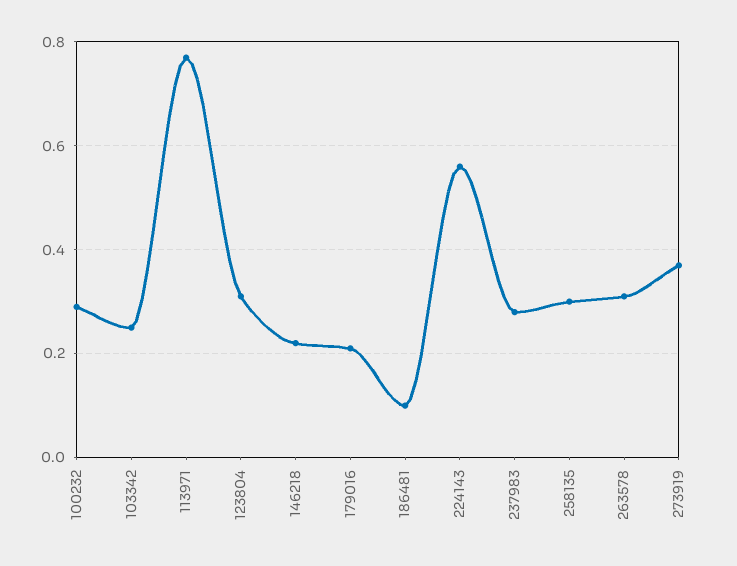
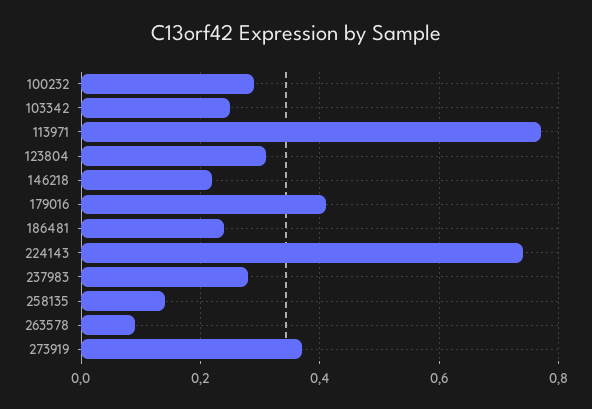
  {
    "100232": 0.3,
    "103342": 0.25,
    "113971": 0.75,
    "123804": 0.3,
    "146218": 0.2,
-   "179016": 0.2,
+   "179016": 0.4,
-   "186481": 0.1,
+   "186481": 0.25,
-   "224143": 0.55,
+   "224143": 0.75,
    "237983": 0.3,
-   "258135": 0.3,
+   "258135": 0.15,
-   "263578": 0.3,
+   "263578": 0.1,
    "273919": 0.35
  }

